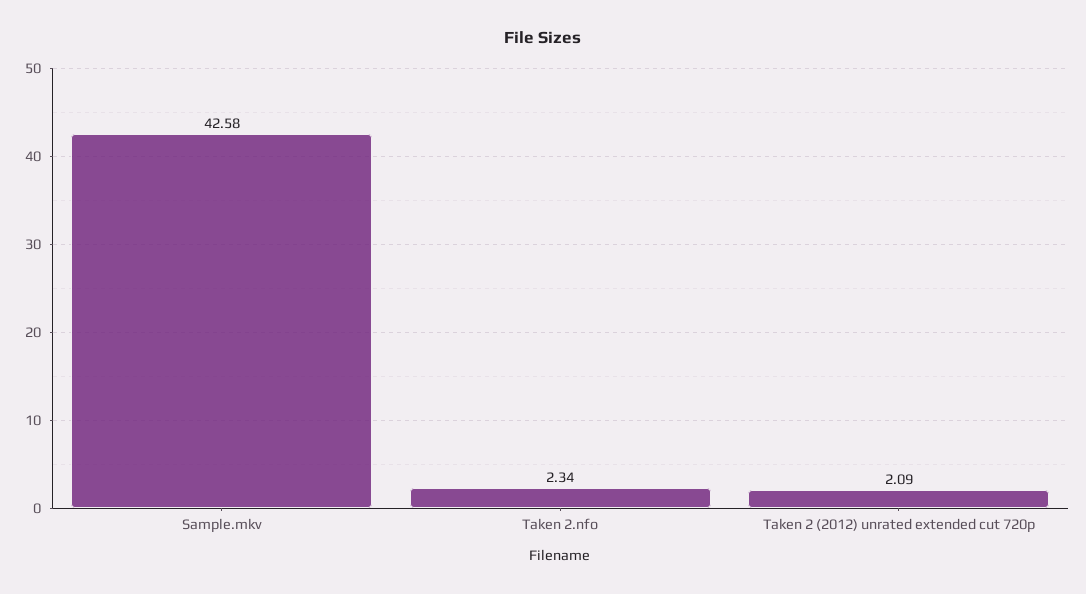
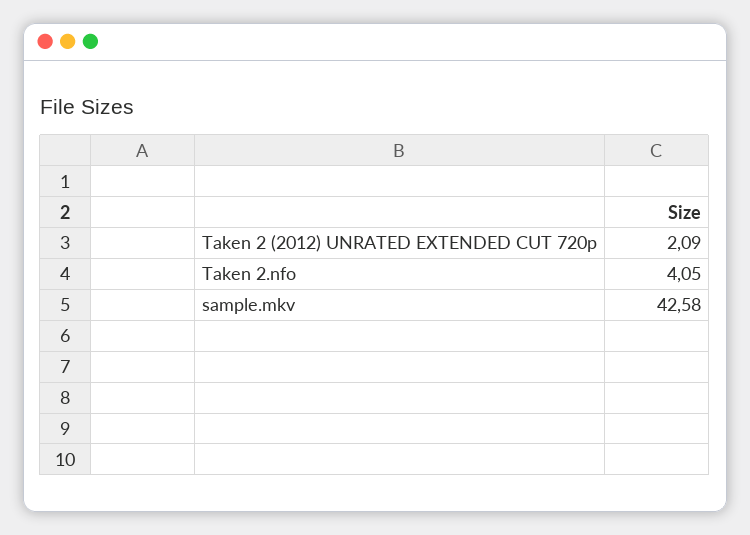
  {
    "Sample.mkv": 42.58,
-   "Taken 2.nfo": 2.34,
+   "Taken 2.nfo": 4.05,
    "Taken 2 (2012) unrated extended cut 720p": 2.09
  }

